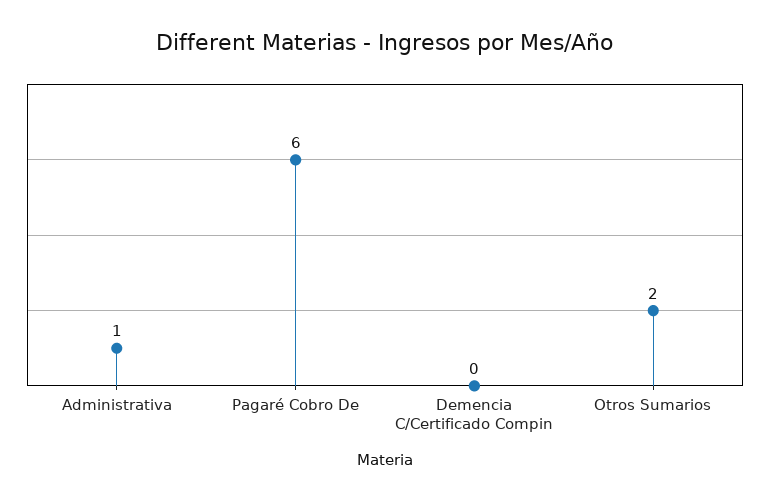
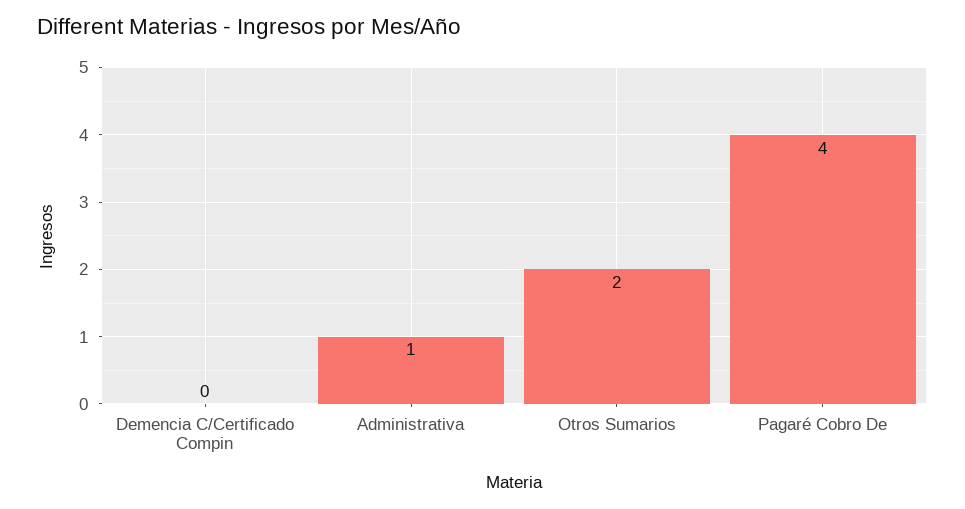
  {
    "Administrativa": 1,
-   "Pagaré Cobro De": 6,
+   "Pagaré Cobro De": 4,
    "Demencia C/Certificado Compin": 0,
    "Otros Sumarios": 2
  }

